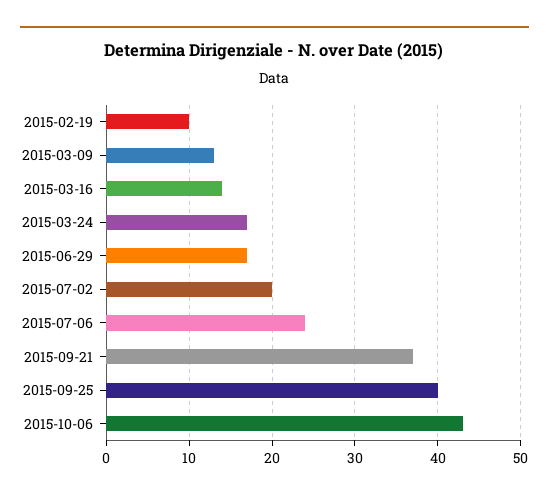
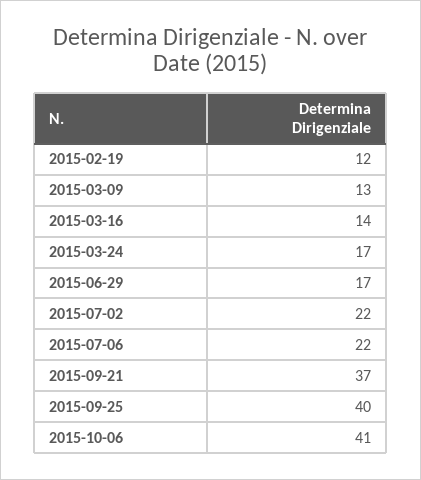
  {
-   "2015-02-19": 10,
+   "2015-02-19": 12,
    "2015-03-09": 13,
    "2015-03-16": 14,
    "2015-03-24": 17,
    "2015-06-29": 17,
-   "2015-07-02": 20,
+   "2015-07-02": 22,
-   "2015-07-06": 24,
+   "2015-07-06": 22,
    "2015-09-21": 37,
    "2015-09-25": 40,
-   "2015-10-06": 43
+   "2015-10-06": 41
  }

